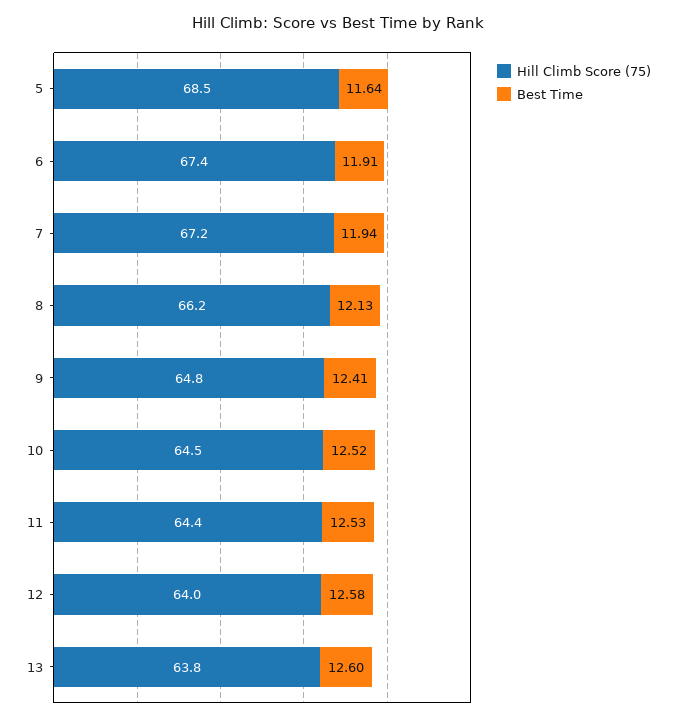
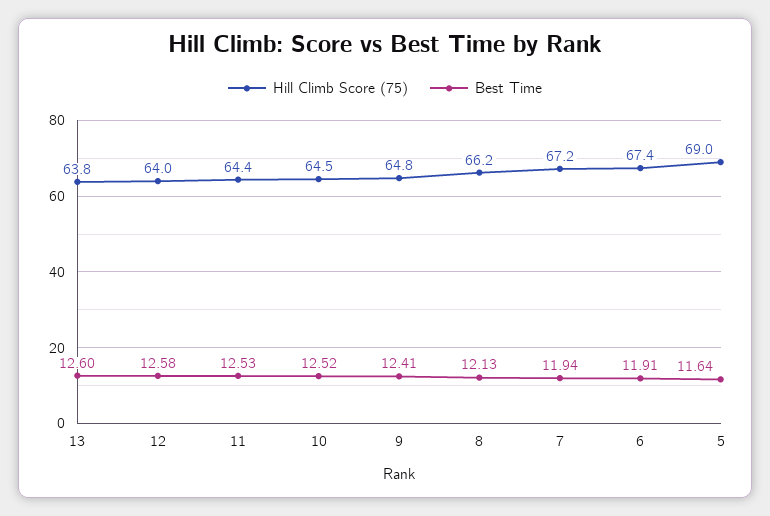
  {
    "Hill Climb Score (75)": {
-     "5": 68.5,
+     "5": 69,
      "6": 67.4,
      "7": 67.2,
      "8": 66.2,
      "9": 64.8,
      "10": 64.5,
      "11": 64.4,
      "12": 64,
      "13": 63.8
    },
    "Best Time": {
      "5": 11.64,
      "6": 11.91,
      "7": 11.94,
      "8": 12.13,
      "9": 12.41,
      "10": 12.52,
      "11": 12.53,
      "12": 12.58,
      "13": 12.6
    }
  }

